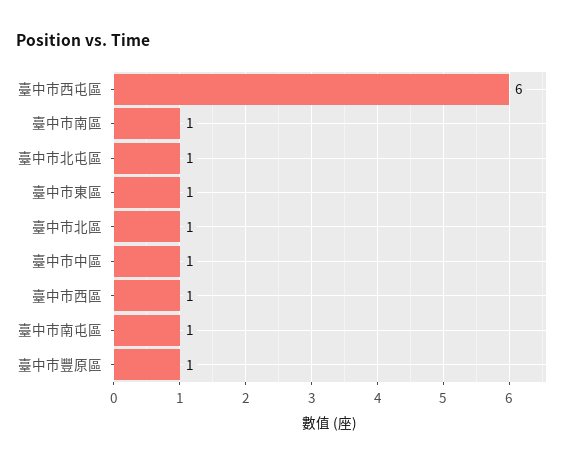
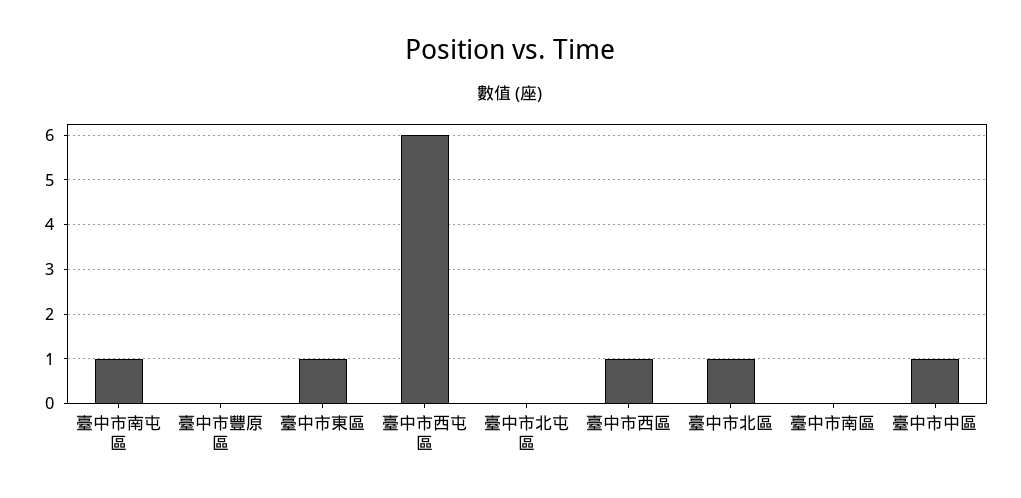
  {
    "臺中市西屯區": 6,
-   "臺中市南區": 1,
+   "臺中市南區": 0,
-   "臺中市北屯區": 1,
+   "臺中市北屯區": 0,
    "臺中市東區": 1,
    "臺中市北區": 1,
    "臺中市中區": 1,
    "臺中市西區": 1,
    "臺中市南屯區": 1,
-   "臺中市豐原區": 1
+   "臺中市豐原區": 0
  }

